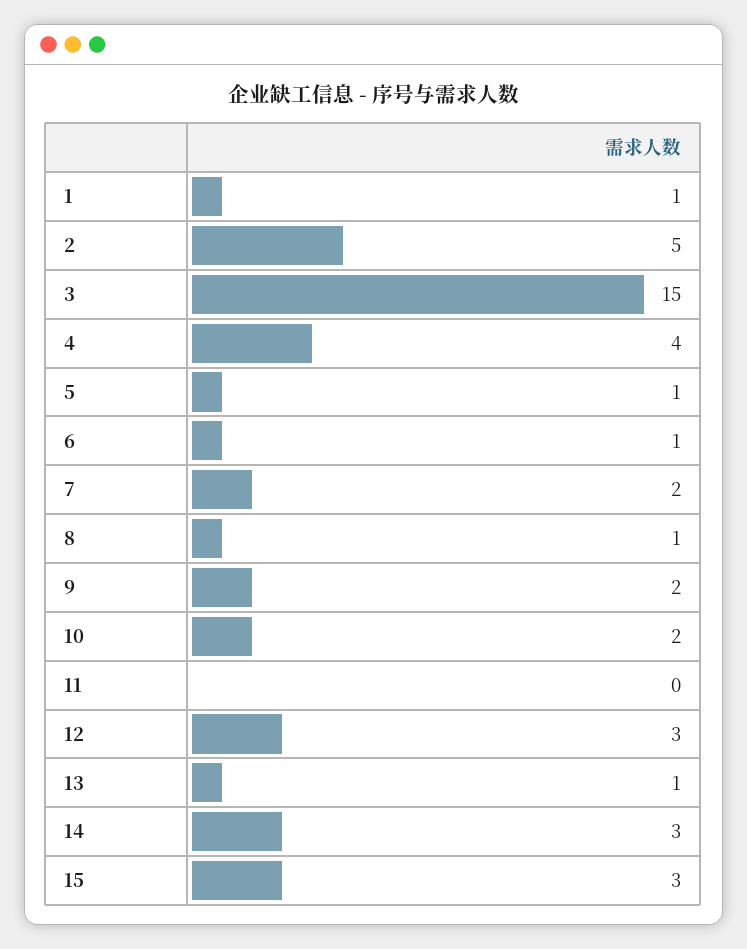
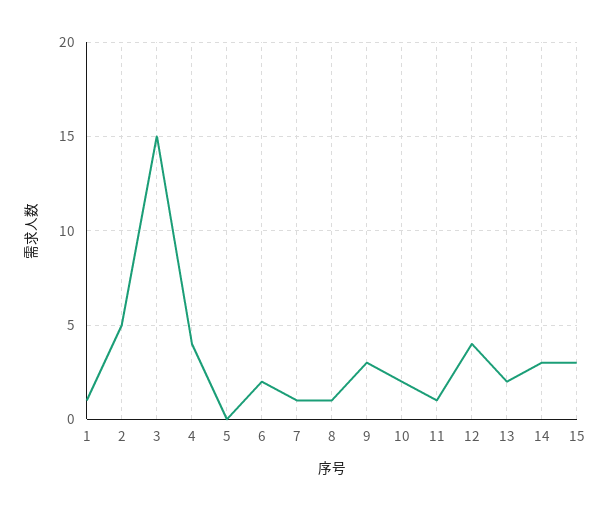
  {
    "1": 1,
    "2": 5,
    "3": 15,
    "4": 4,
-   "5": 1,
+   "5": 0,
-   "6": 1,
+   "6": 2,
-   "7": 2,
+   "7": 1,
    "8": 1,
-   "9": 2,
+   "9": 3,
    "10": 2,
-   "11": 0,
+   "11": 1,
-   "12": 3,
+   "12": 4,
-   "13": 1,
+   "13": 2,
    "14": 3,
    "15": 3
  }

